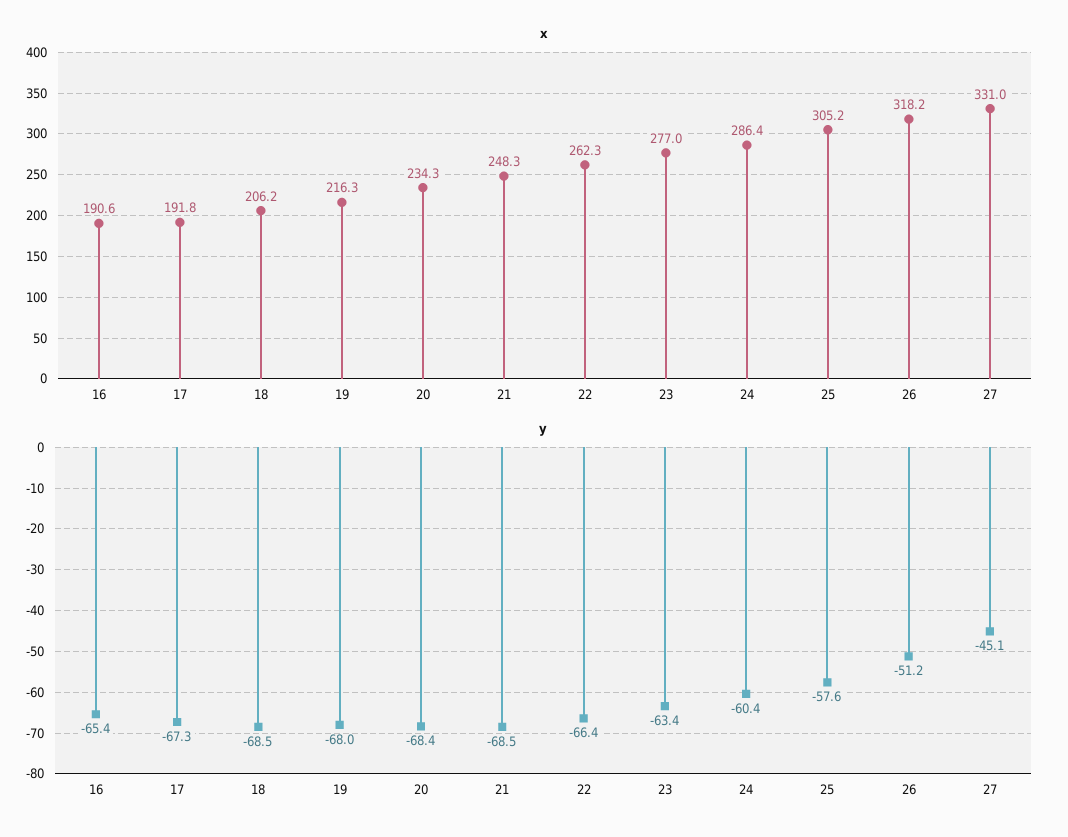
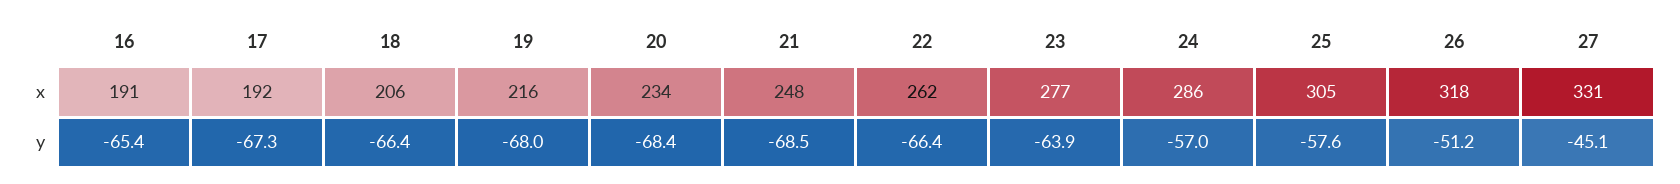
  {
    "x": {
      "16": 190.6,
      "17": 191.8,
      "18": 206.2,
      "19": 216.3,
      "20": 234.3,
      "21": 248.3,
      "22": 262.3,
      "23": 277,
      "24": 286.4,
      "25": 305.2,
      "26": 318.2,
      "27": 331
    },
    "y": {
      "16": -65.4,
      "17": -67.3,
-     "18": -68.5,
+     "18": -66.4,
      "19": -68,
      "20": -68.4,
      "21": -68.5,
      "22": -66.4,
-     "23": -63.4,
+     "23": -63.9,
-     "24": -60.4,
+     "24": -57,
      "25": -57.6,
      "26": -51.2,
      "27": -45.1
    }
  }

